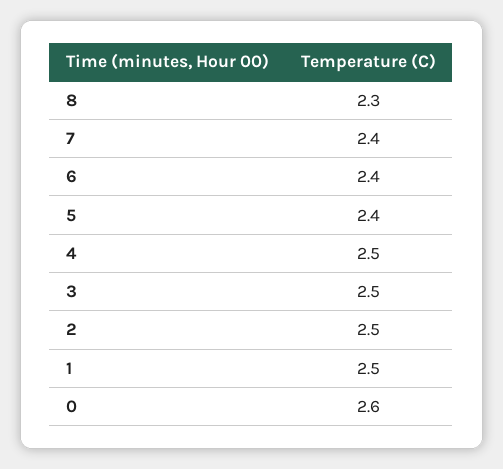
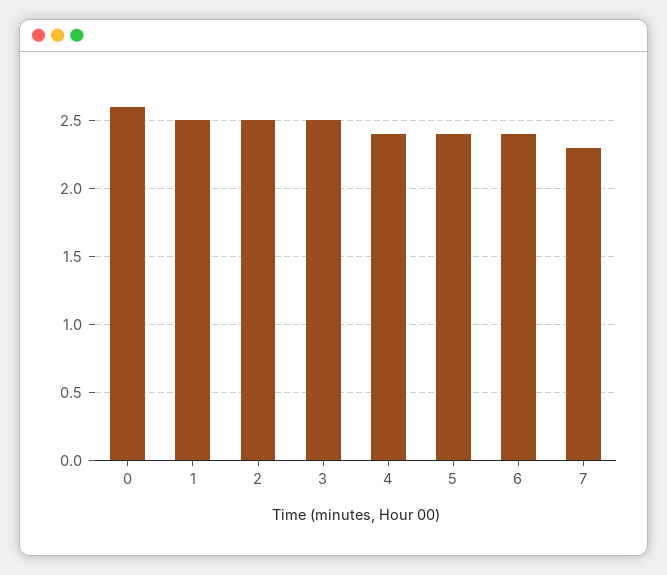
  {
-   "8": 2.3,
-   "7": 2.4,
+   "7": 2.3,
    "6": 2.4,
    "5": 2.4,
-   "4": 2.5,
+   "4": 2.4,
    "3": 2.5,
    "2": 2.5,
    "1": 2.5,
    "0": 2.6
  }

